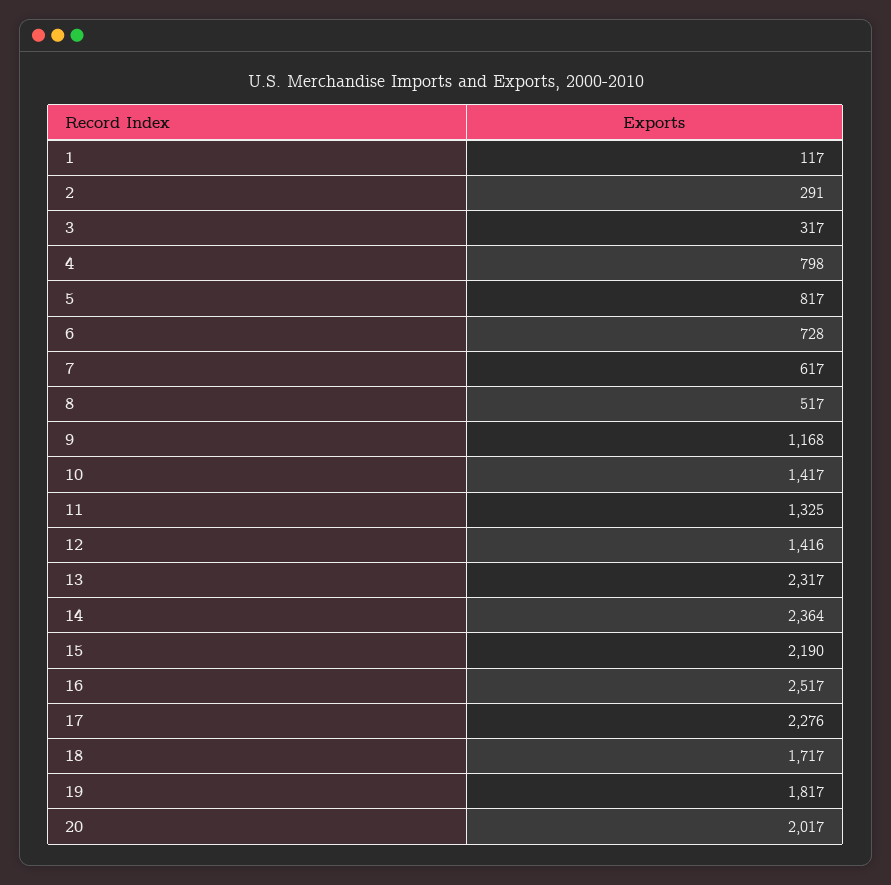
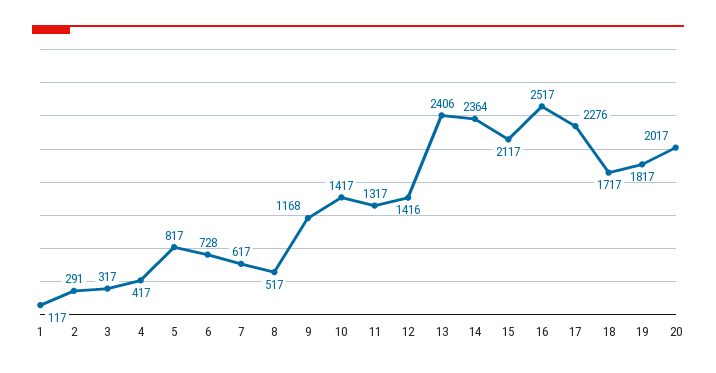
  {
    "1": 117,
    "2": 291,
    "3": 317,
-   "4": 798,
+   "4": 417,
    "5": 817,
    "6": 728,
    "7": 617,
    "8": 517,
    "9": 1168,
    "10": 1417,
-   "11": 1325,
+   "11": 1317,
    "12": 1416,
-   "13": 2317,
+   "13": 2406,
    "14": 2364,
-   "15": 2190,
+   "15": 2117,
    "16": 2517,
    "17": 2276,
    "18": 1717,
    "19": 1817,
    "20": 2017
  }

